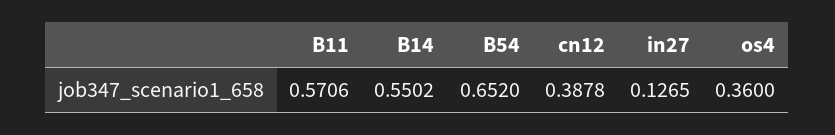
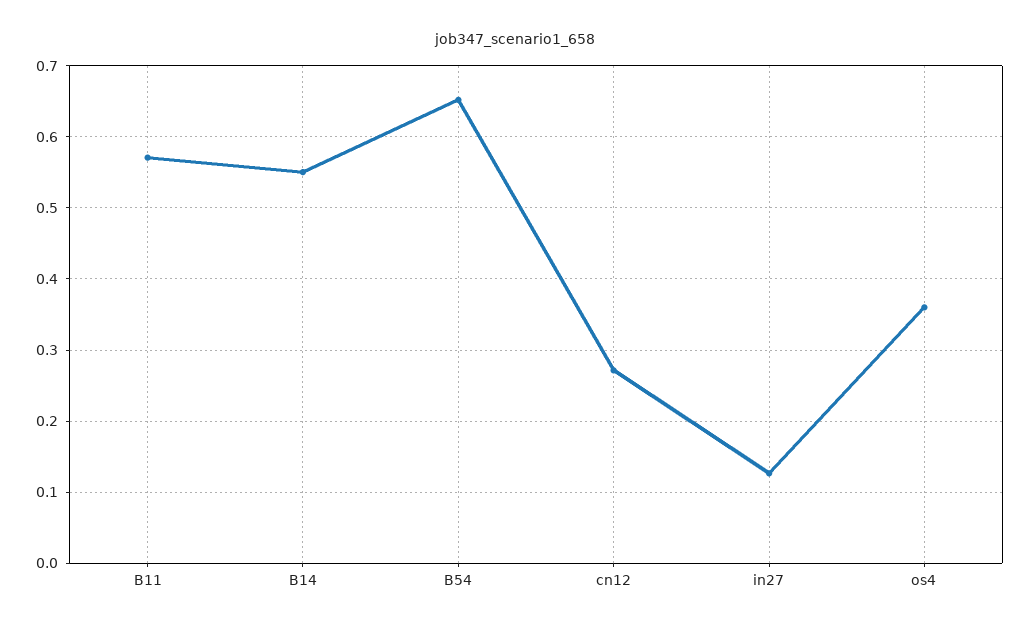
  {
    "B11": 0.5706,
    "B14": 0.5502,
    "B54": 0.652,
-   "cn12": 0.3878,
+   "cn12": 0.27,
    "in27": 0.1265,
    "os4": 0.36
  }

